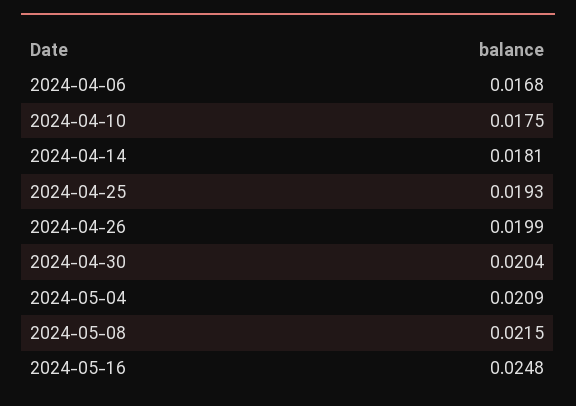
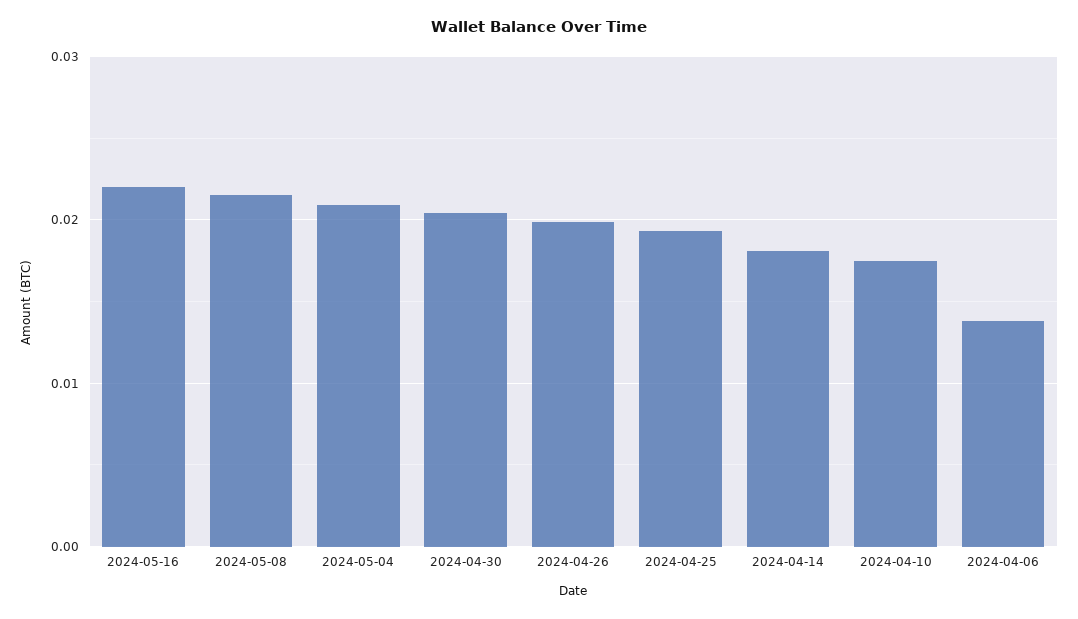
  {
-   "2024-04-06": 0.0168,
+   "2024-04-06": 0.014,
    "2024-04-10": 0.0175,
    "2024-04-14": 0.0181,
    "2024-04-25": 0.0193,
    "2024-04-26": 0.0199,
    "2024-04-30": 0.0204,
    "2024-05-04": 0.0209,
    "2024-05-08": 0.0215,
-   "2024-05-16": 0.0248
+   "2024-05-16": 0.022
  }

